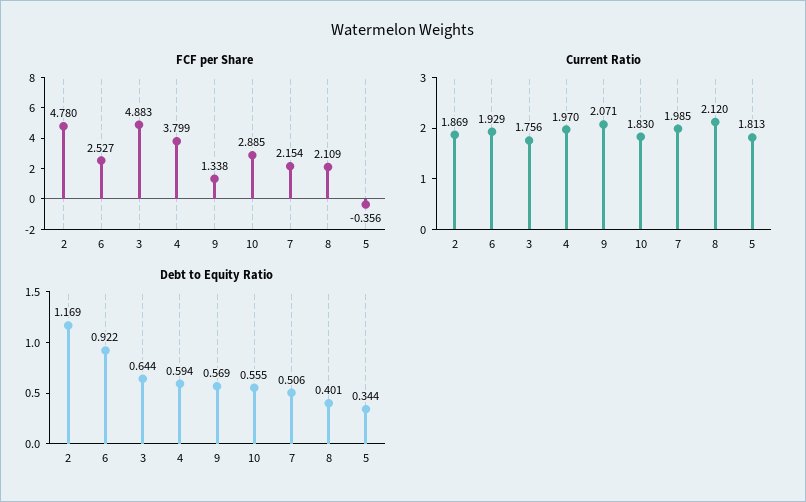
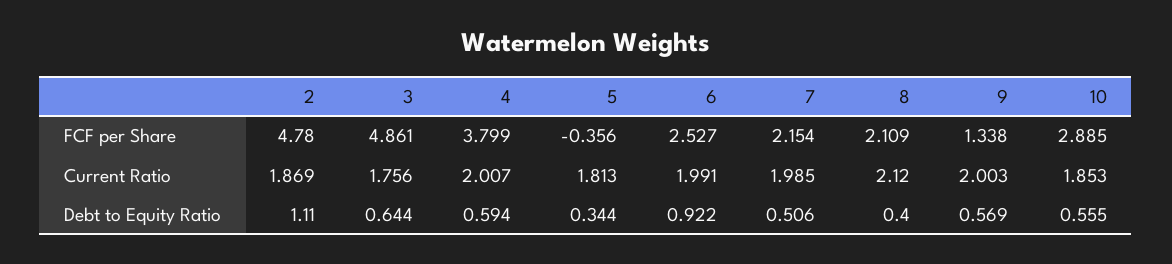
  {
    "FCF per Share": {
      "2": 4.78,
      "6": 2.527,
-     "3": 4.883,
+     "3": 4.861,
      "4": 3.799,
      "9": 1.338,
      "10": 2.885,
      "7": 2.154,
      "8": 2.109,
      "5": -0.356
    },
    "Current Ratio": {
      "2": 1.869,
-     "6": 1.929,
+     "6": 1.991,
      "3": 1.756,
-     "4": 1.97,
+     "4": 2.007,
-     "9": 2.071,
+     "9": 2.003,
-     "10": 1.83,
+     "10": 1.853,
      "7": 1.985,
      "8": 2.12,
      "5": 1.813
    },
    "Debt to Equity Ratio": {
-     "2": 1.169,
+     "2": 1.11,
      "6": 0.922,
      "3": 0.644,
      "4": 0.594,
      "9": 0.569,
      "10": 0.555,
      "7": 0.506,
-     "8": 0.401,
+     "8": 0.4,
      "5": 0.344
    }
  }

